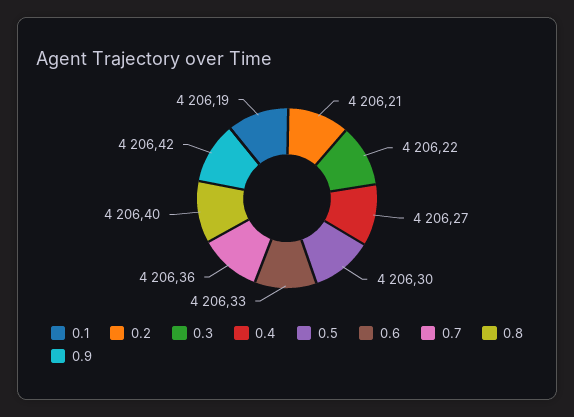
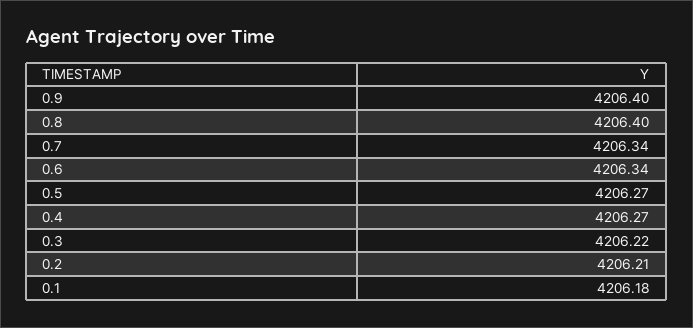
  {
-   "0.1": 4206.19,
+   "0.1": 4206.18,
    "0.2": 4206.21,
    "0.3": 4206.22,
    "0.4": 4206.27,
-   "0.5": 4206.3,
+   "0.5": 4206.27,
-   "0.6": 4206.33,
+   "0.6": 4206.34,
-   "0.7": 4206.36,
+   "0.7": 4206.34,
    "0.8": 4206.4,
-   "0.9": 4206.42
+   "0.9": 4206.4
  }

